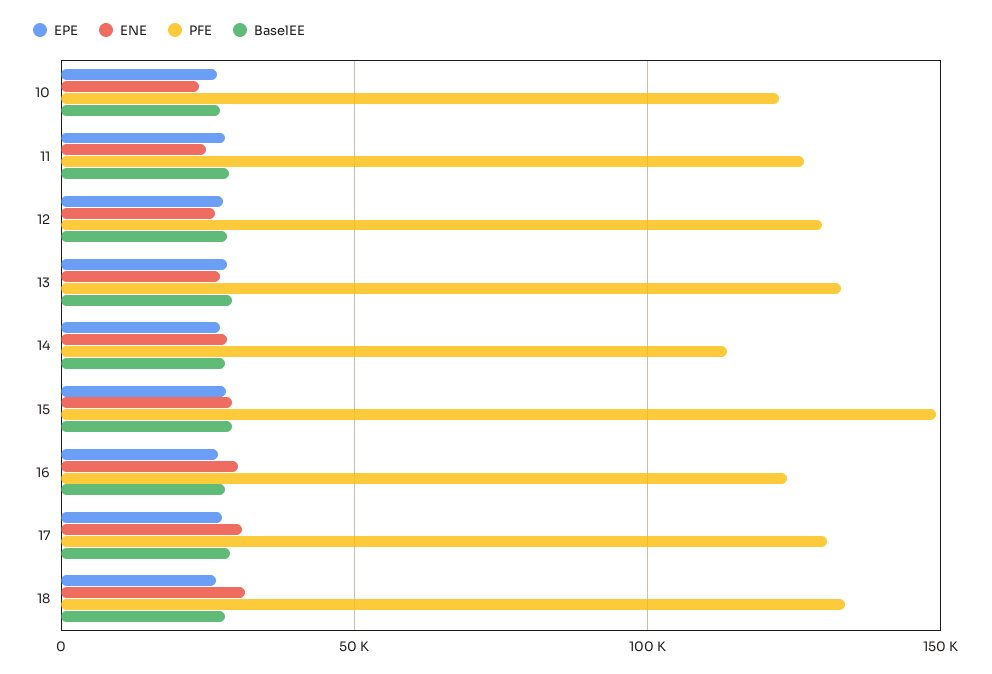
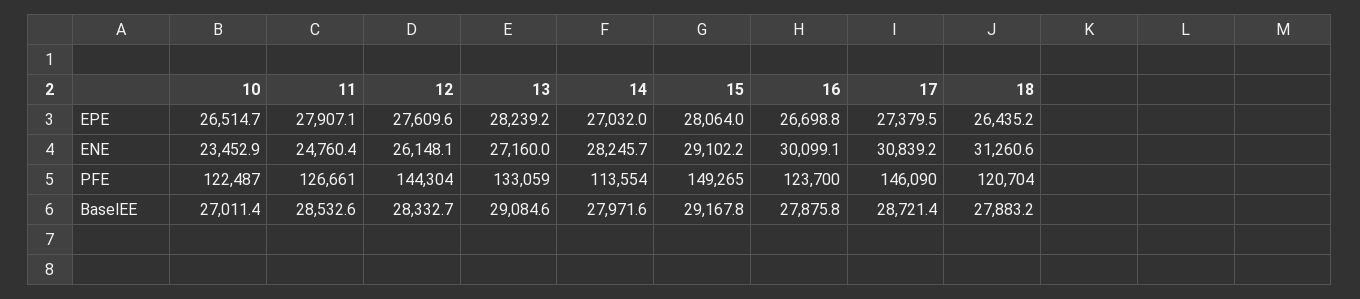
  {
    "EPE": {
      "10": 26514.7,
      "11": 27907.1,
      "12": 27609.6,
      "13": 28239.2,
      "14": 27032,
      "15": 28064,
      "16": 26698.8,
      "17": 27379.5,
      "18": 26435.2
    },
    "ENE": {
      "10": 23452.9,
      "11": 24760.4,
      "12": 26148.1,
      "13": 27160,
      "14": 28245.7,
      "15": 29102.2,
      "16": 30099.1,
      "17": 30839.2,
      "18": 31260.6
    },
    "PFE": {
      "10": 122487,
      "11": 126661,
-     "12": 130000,
+     "12": 144304,
      "13": 133059,
      "14": 113554,
      "15": 149265,
      "16": 123700,
-     "17": 130000,
+     "17": 146090,
-     "18": 135000
+     "18": 120704
    },
    "BaselEE": {
      "10": 27011.4,
      "11": 28532.6,
      "12": 28332.7,
      "13": 29084.6,
      "14": 27971.6,
      "15": 29167.8,
      "16": 27875.8,
      "17": 28721.4,
      "18": 27883.2
    }
  }

